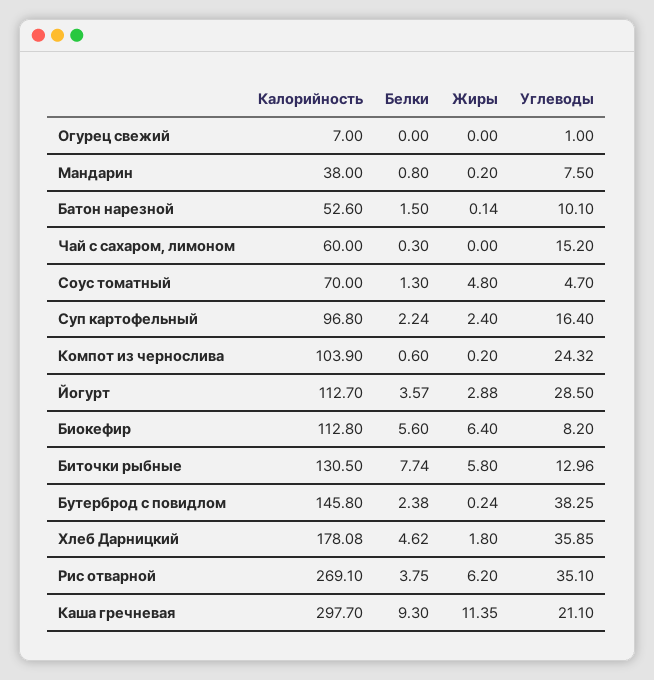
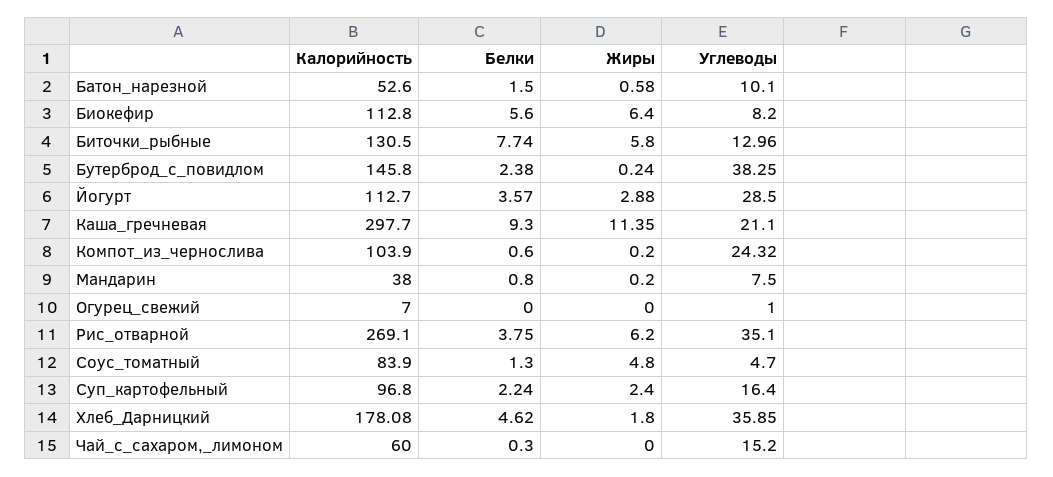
  {
    "Калорийность": {
      "Огурец свежий": 7,
      "Мандарин": 38,
      "Батон нарезной": 52.6,
      "Чай с сахаром, лимоном": 60,
-     "Соус томатный": 70,
+     "Соус томатный": 83.9,
      "Суп картофельный": 96.8,
      "Компот из чернослива": 103.9,
      "Йогурт": 112.7,
      "Биокефир": 112.8,
      "Биточки рыбные": 130.5,
      "Бутерброд с повидлом": 145.8,
      "Хлеб Дарницкий": 178.08,
      "Рис отварной": 269.1,
      "Каша гречневая": 297.7
    },
    "Белки": {
      "Огурец свежий": 0,
      "Мандарин": 0.8,
      "Батон нарезной": 1.5,
      "Чай с сахаром, лимоном": 0.3,
      "Соус томатный": 1.3,
      "Суп картофельный": 2.24,
      "Компот из чернослива": 0.6,
      "Йогурт": 3.57,
      "Биокефир": 5.6,
      "Биточки рыбные": 7.74,
      "Бутерброд с повидлом": 2.38,
      "Хлеб Дарницкий": 4.62,
      "Рис отварной": 3.75,
      "Каша гречневая": 9.3
    },
    "Жиры": {
      "Огурец свежий": 0,
      "Мандарин": 0.2,
-     "Батон нарезной": 0.14,
+     "Батон нарезной": 0.58,
      "Чай с сахаром, лимоном": 0,
      "Соус томатный": 4.8,
      "Суп картофельный": 2.4,
      "Компот из чернослива": 0.2,
      "Йогурт": 2.88,
      "Биокефир": 6.4,
      "Биточки рыбные": 5.8,
      "Бутерброд с повидлом": 0.24,
      "Хлеб Дарницкий": 1.8,
      "Рис отварной": 6.2,
      "Каша гречневая": 11.35
    },
    "Углеводы": {
      "Огурец свежий": 1,
      "Мандарин": 7.5,
      "Батон нарезной": 10.1,
      "Чай с сахаром, лимоном": 15.2,
      "Соус томатный": 4.7,
      "Суп картофельный": 16.4,
      "Компот из чернослива": 24.32,
      "Йогурт": 28.5,
      "Биокефир": 8.2,
      "Биточки рыбные": 12.96,
      "Бутерброд с повидлом": 38.25,
      "Хлеб Дарницкий": 35.85,
      "Рис отварной": 35.1,
      "Каша гречневая": 21.1
    }
  }

